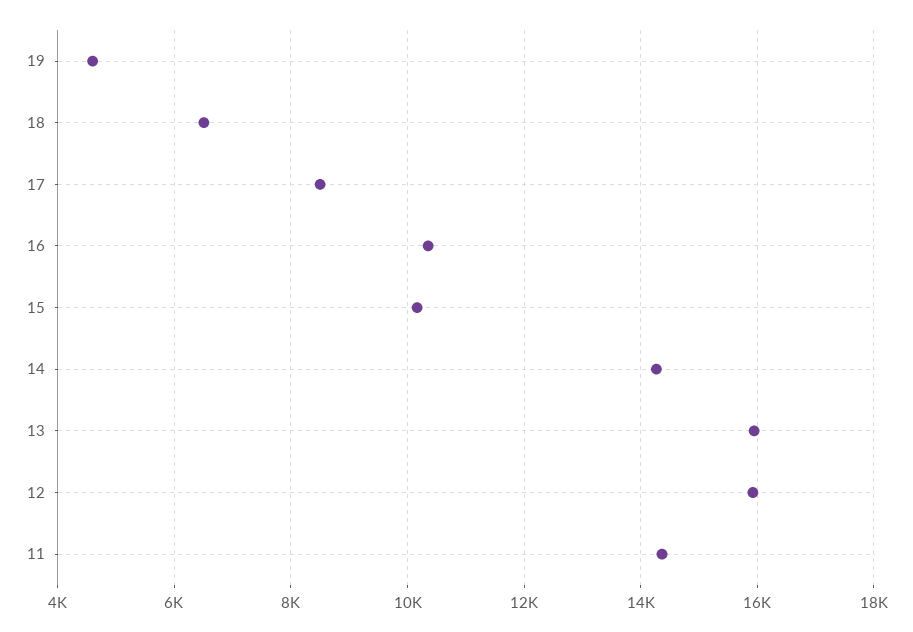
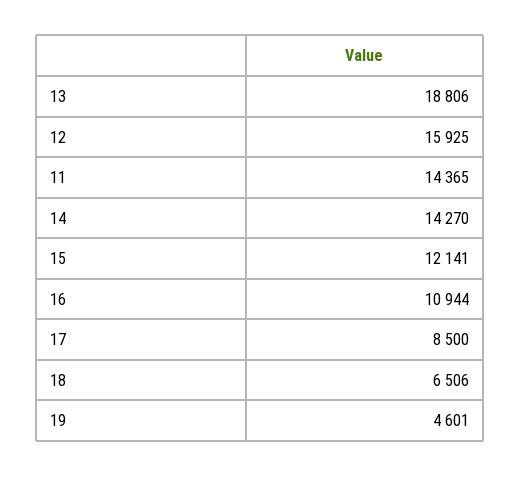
  {
    "19": 4601,
    "18": 6506,
    "17": 8500,
-   "16": 10400,
+   "16": 10944,
-   "15": 10200,
+   "15": 12141,
    "14": 14270,
-   "13": 16000,
+   "13": 18806,
    "12": 15925,
    "11": 14365
  }

